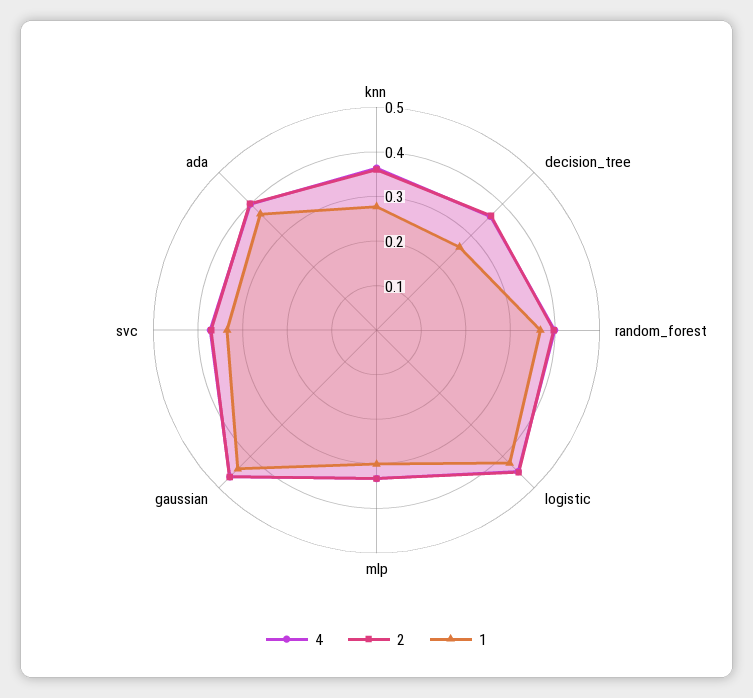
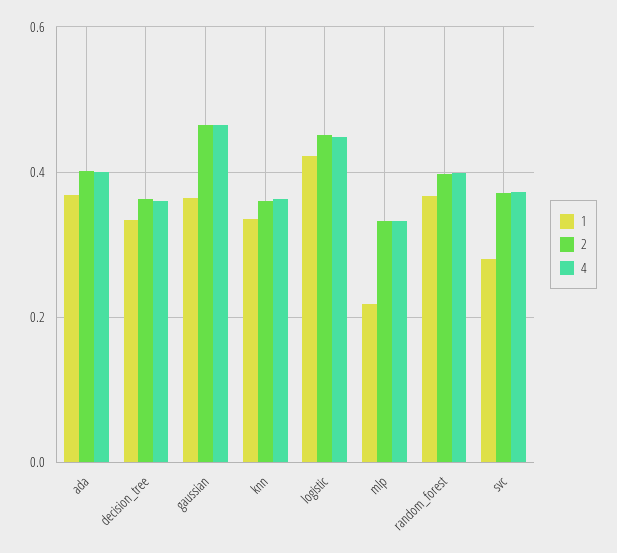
  {
    "4": {
      "knn": 0.36,
      "decision_tree": 0.36,
      "random_forest": 0.4,
      "logistic": 0.44,
      "mlp": 0.34,
      "gaussian": 0.46,
      "svc": 0.38,
      "ada": 0.4
    },
    "2": {
      "knn": 0.36,
      "decision_tree": 0.36,
      "random_forest": 0.4,
      "logistic": 0.46,
      "mlp": 0.34,
      "gaussian": 0.46,
      "svc": 0.38,
      "ada": 0.4
    },
    "1": {
-     "knn": 0.28,
+     "knn": 0.34,
-     "decision_tree": 0.26,
+     "decision_tree": 0.34,
      "random_forest": 0.36,
      "logistic": 0.42,
-     "mlp": 0.3,
+     "mlp": 0.22,
-     "gaussian": 0.44,
+     "gaussian": 0.36,
-     "svc": 0.34,
+     "svc": 0.28,
      "ada": 0.36
    }
  }

